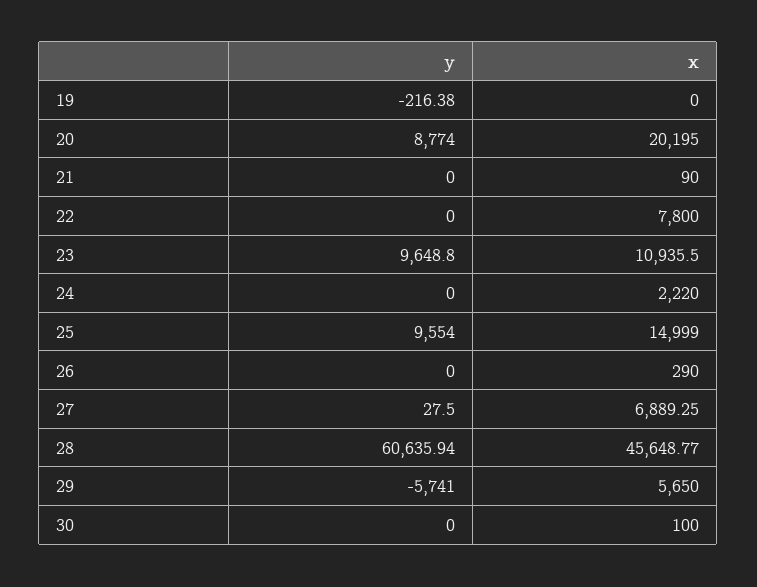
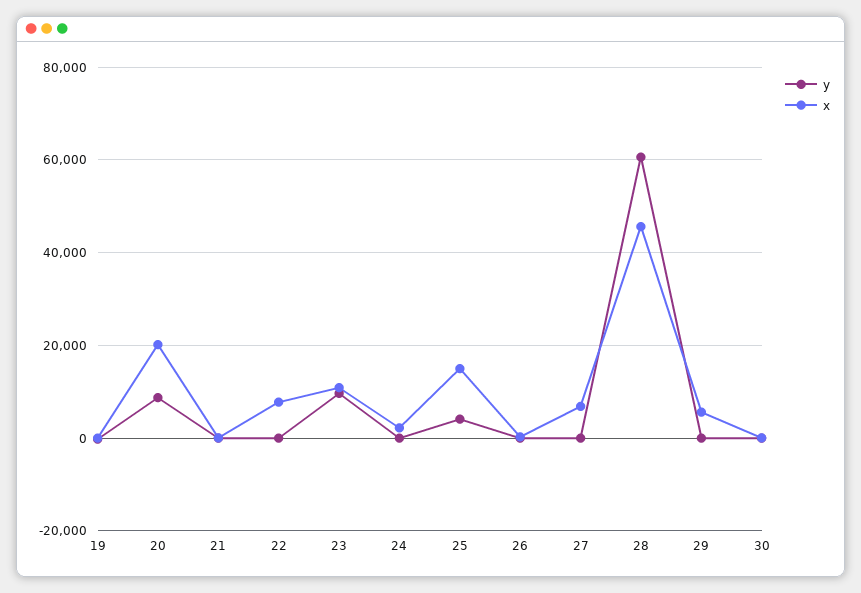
  {
    "y": {
      "19": -216.38,
      "20": 8774,
      "21": 0,
      "22": 0,
      "23": 9648.8,
      "24": 0,
-     "25": 9554,
+     "25": 4000,
      "26": 0,
      "27": 27.5,
      "28": 60635.94,
-     "29": -5741,
+     "29": 0,
      "30": 0
    },
    "x": {
      "19": 0,
      "20": 20195,
      "21": 90,
      "22": 7800,
      "23": 10935.5,
      "24": 2220,
      "25": 14999,
      "26": 290,
      "27": 6889.25,
      "28": 45648.77,
      "29": 5650,
      "30": 100
    }
  }

